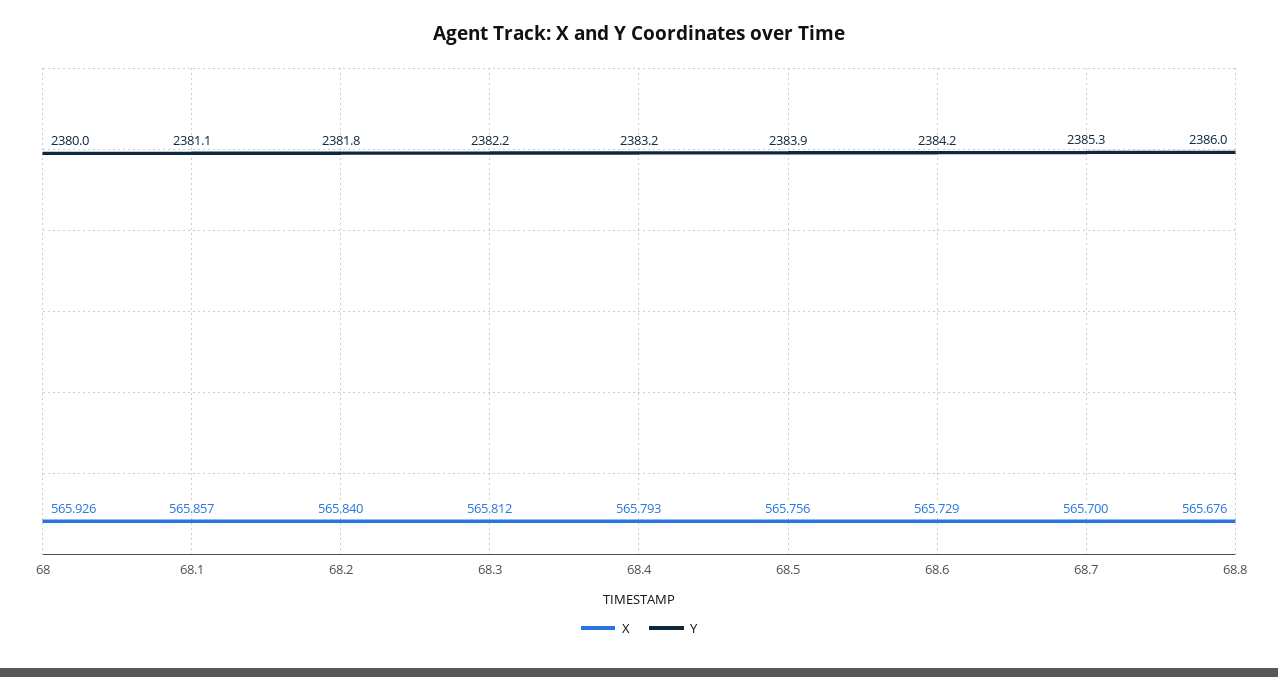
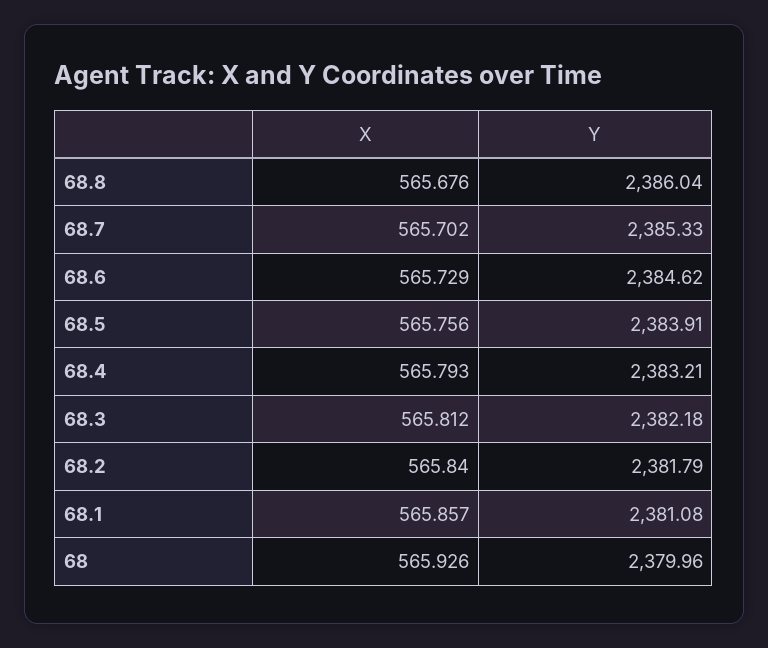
  {
    "X": {
      "68": 565.926,
      "68.1": 565.857,
      "68.2": 565.84,
      "68.3": 565.812,
      "68.4": 565.793,
      "68.5": 565.756,
      "68.6": 565.729,
-     "68.7": 565.7,
+     "68.7": 565.702,
      "68.8": 565.676
    },
    "Y": {
      "68": 2379.96,
      "68.1": 2381.08,
      "68.2": 2381.79,
      "68.3": 2382.18,
      "68.4": 2383.21,
      "68.5": 2383.91,
-     "68.6": 2384.2,
+     "68.6": 2384.62,
      "68.7": 2385.33,
      "68.8": 2386.04
    }
  }

